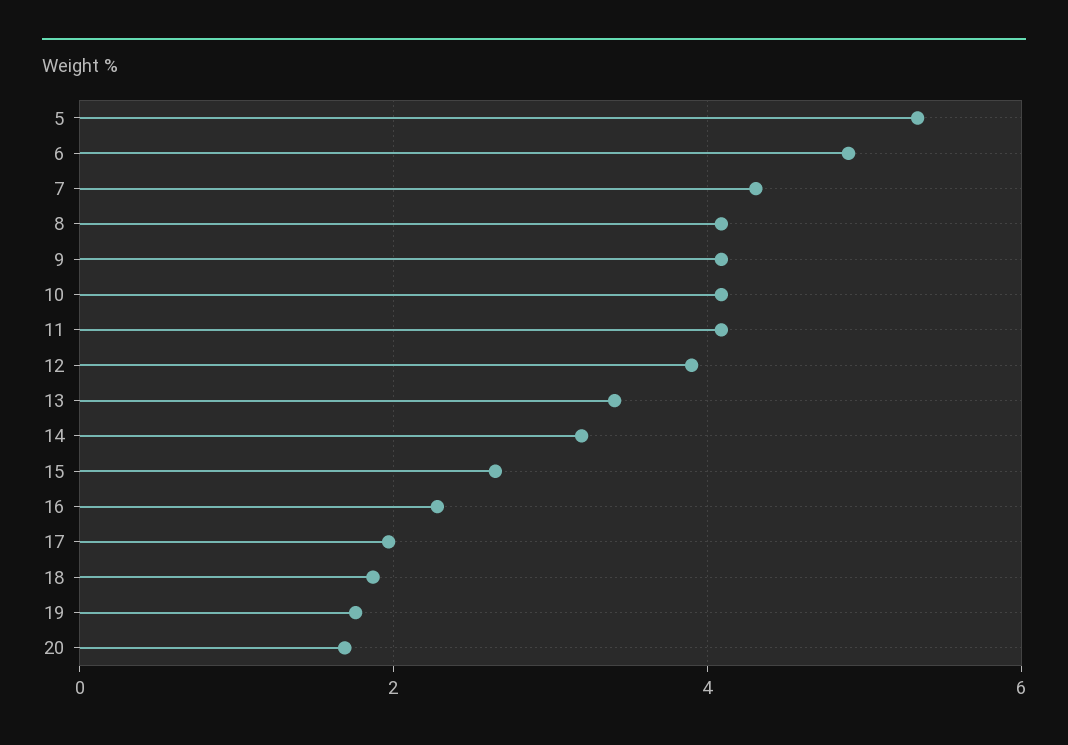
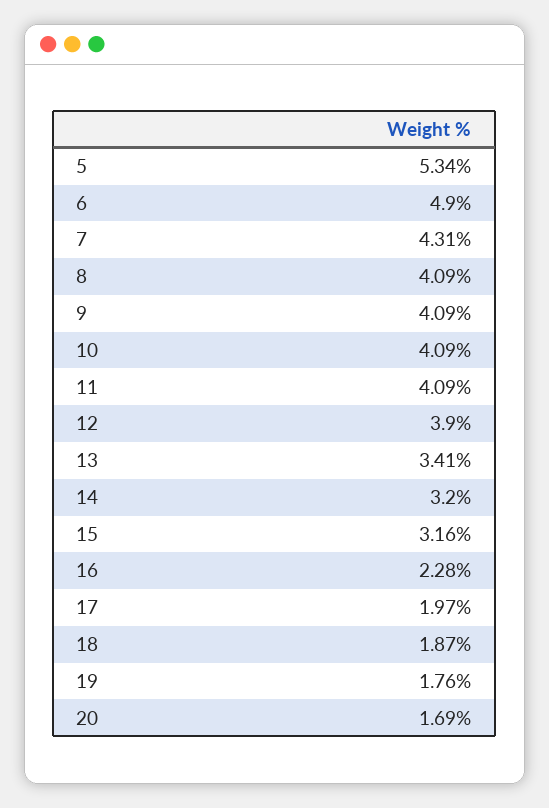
  {
    "5": 5.34,
    "6": 4.9,
    "7": 4.31,
    "8": 4.09,
    "9": 4.09,
    "10": 4.09,
    "11": 4.09,
    "12": 3.9,
    "13": 3.41,
    "14": 3.2,
-   "15": 2.6,
+   "15": 3.16,
    "16": 2.28,
    "17": 1.97,
    "18": 1.87,
    "19": 1.76,
    "20": 1.69
  }

